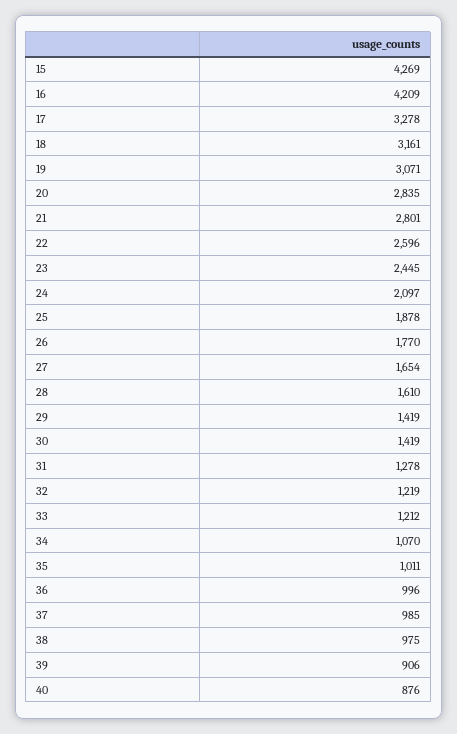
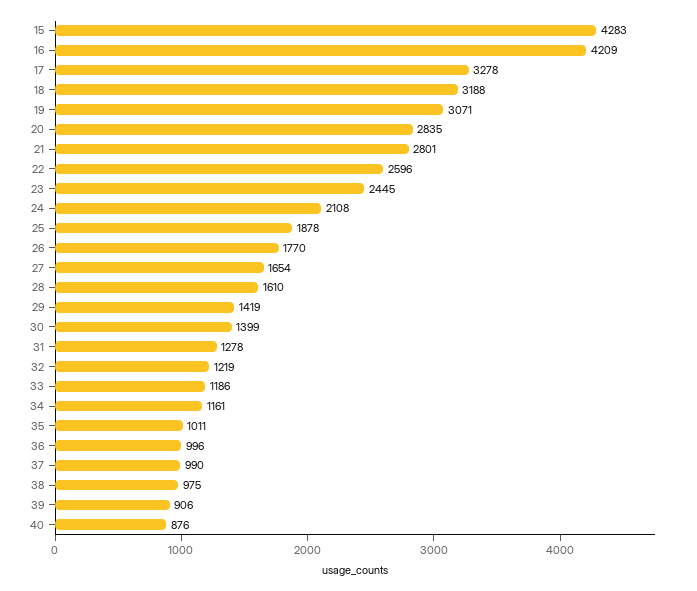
  {
-   "15": 4269,
+   "15": 4283,
    "16": 4209,
    "17": 3278,
-   "18": 3161,
+   "18": 3188,
    "19": 3071,
    "20": 2835,
    "21": 2801,
    "22": 2596,
    "23": 2445,
-   "24": 2097,
+   "24": 2108,
    "25": 1878,
    "26": 1770,
    "27": 1654,
    "28": 1610,
    "29": 1419,
-   "30": 1419,
+   "30": 1399,
    "31": 1278,
    "32": 1219,
-   "33": 1212,
+   "33": 1186,
-   "34": 1070,
+   "34": 1161,
    "35": 1011,
    "36": 996,
-   "37": 985,
+   "37": 990,
    "38": 975,
    "39": 906,
    "40": 876
  }

